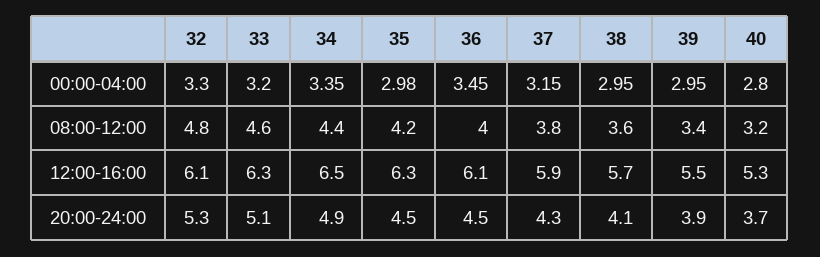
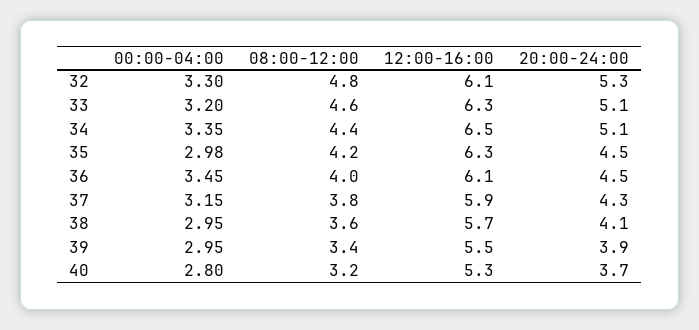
  {
    "32": {
      "00:00-04:00": 3.3,
      "08:00-12:00": 4.8,
      "12:00-16:00": 6.1,
      "20:00-24:00": 5.3
    },
    "33": {
      "00:00-04:00": 3.2,
      "08:00-12:00": 4.6,
      "12:00-16:00": 6.3,
      "20:00-24:00": 5.1
    },
    "34": {
      "00:00-04:00": 3.35,
      "08:00-12:00": 4.4,
      "12:00-16:00": 6.5,
-     "20:00-24:00": 4.9
+     "20:00-24:00": 5.1
    },
    "35": {
      "00:00-04:00": 2.98,
      "08:00-12:00": 4.2,
      "12:00-16:00": 6.3,
      "20:00-24:00": 4.5
    },
    "36": {
      "00:00-04:00": 3.45,
      "08:00-12:00": 4,
      "12:00-16:00": 6.1,
      "20:00-24:00": 4.5
    },
    "37": {
      "00:00-04:00": 3.15,
      "08:00-12:00": 3.8,
      "12:00-16:00": 5.9,
      "20:00-24:00": 4.3
    },
    "38": {
      "00:00-04:00": 2.95,
      "08:00-12:00": 3.6,
      "12:00-16:00": 5.7,
      "20:00-24:00": 4.1
    },
    "39": {
      "00:00-04:00": 2.95,
      "08:00-12:00": 3.4,
      "12:00-16:00": 5.5,
      "20:00-24:00": 3.9
    },
    "40": {
      "00:00-04:00": 2.8,
      "08:00-12:00": 3.2,
      "12:00-16:00": 5.3,
      "20:00-24:00": 3.7
    }
  }

